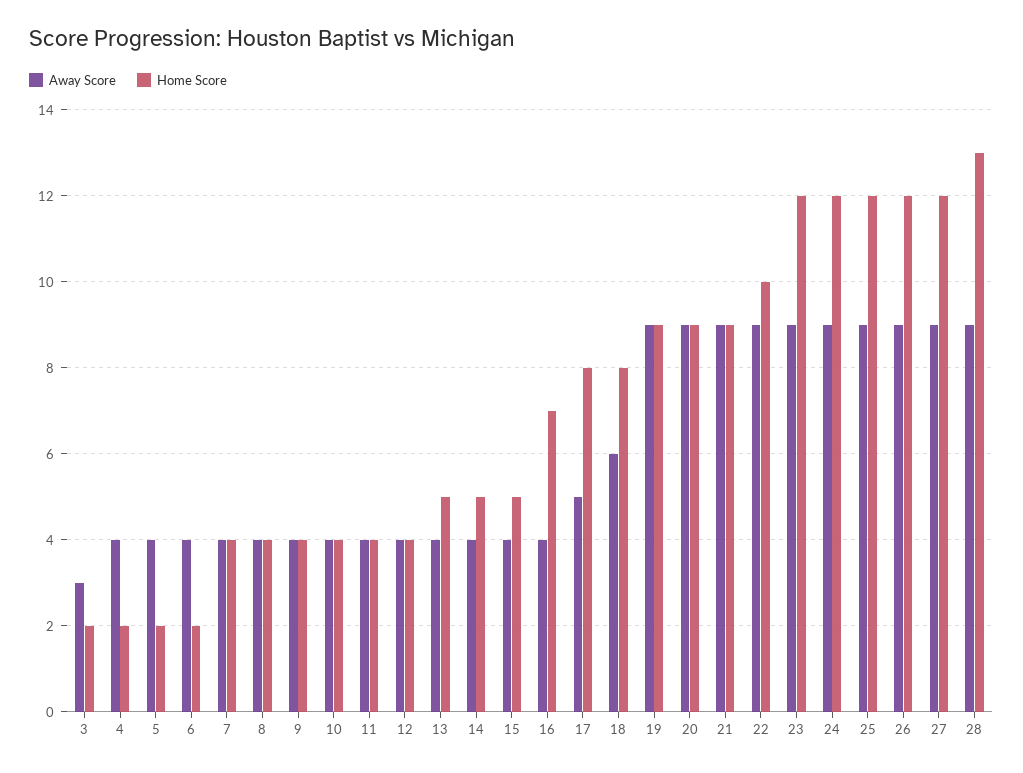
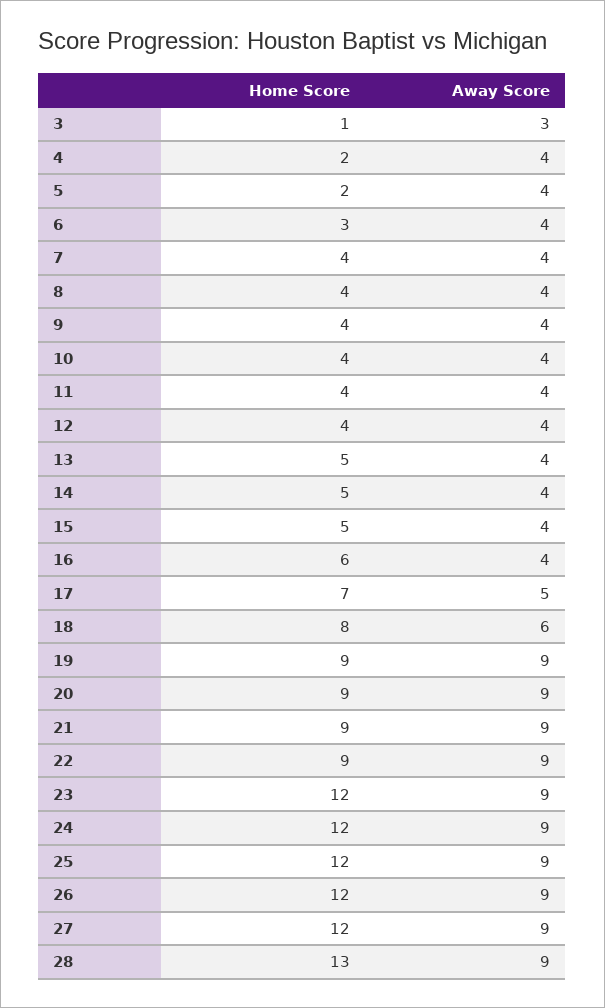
  {
    "Away Score": {
      "3": 3,
      "4": 4,
      "5": 4,
      "6": 4,
      "7": 4,
      "8": 4,
      "9": 4,
      "10": 4,
      "11": 4,
      "12": 4,
      "13": 4,
      "14": 4,
      "15": 4,
      "16": 4,
      "17": 5,
      "18": 6,
      "19": 9,
      "20": 9,
      "21": 9,
      "22": 9,
      "23": 9,
      "24": 9,
      "25": 9,
      "26": 9,
      "27": 9,
      "28": 9
    },
    "Home Score": {
-     "3": 2,
+     "3": 1,
      "4": 2,
      "5": 2,
-     "6": 2,
+     "6": 3,
      "7": 4,
      "8": 4,
      "9": 4,
      "10": 4,
      "11": 4,
      "12": 4,
      "13": 5,
      "14": 5,
      "15": 5,
-     "16": 7,
+     "16": 6,
-     "17": 8,
+     "17": 7,
      "18": 8,
      "19": 9,
      "20": 9,
      "21": 9,
-     "22": 10,
+     "22": 9,
      "23": 12,
      "24": 12,
      "25": 12,
      "26": 12,
      "27": 12,
      "28": 13
    }
  }

